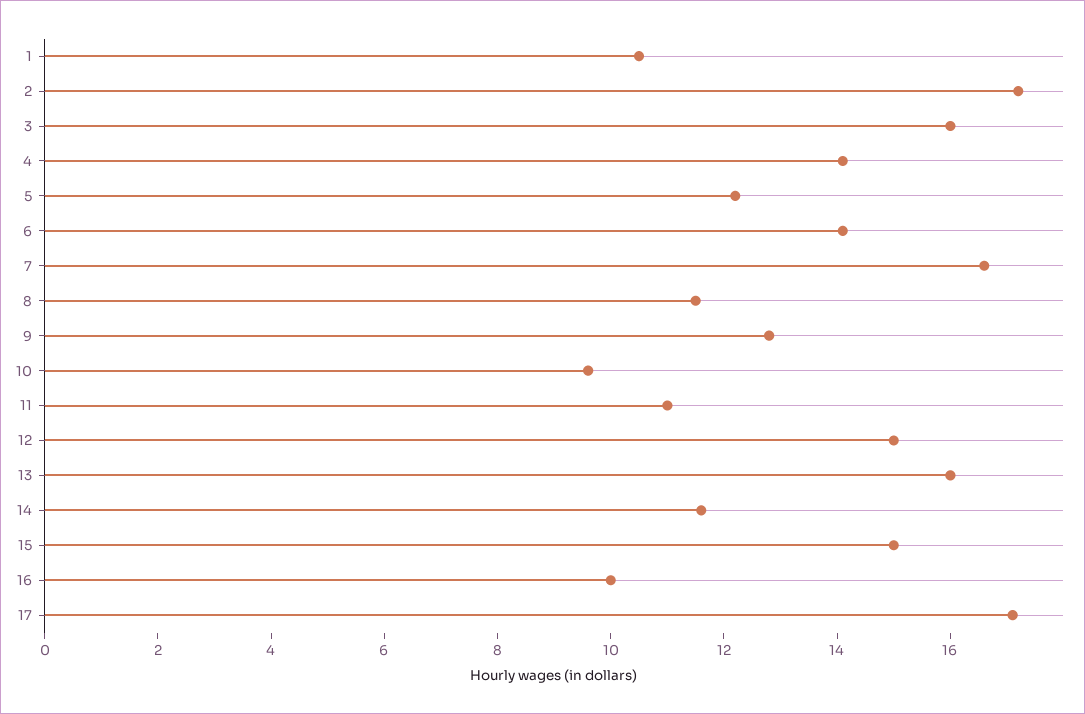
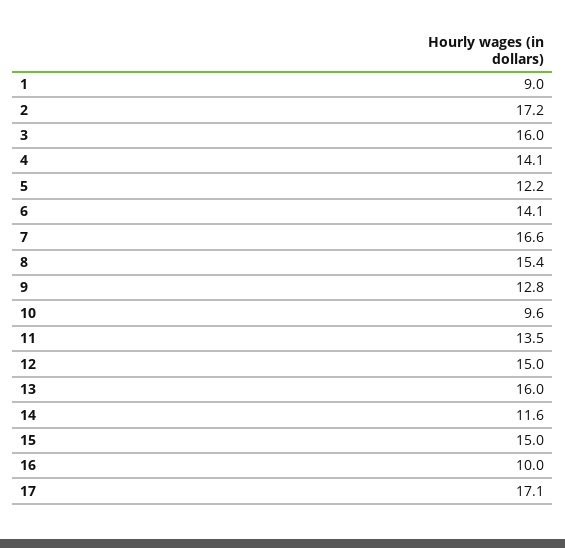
  {
-   "1": 10.5,
+   "1": 9,
    "2": 17.2,
    "3": 16,
    "4": 14.1,
    "5": 12.2,
    "6": 14.1,
    "7": 16.6,
-   "8": 11.5,
+   "8": 15.4,
    "9": 12.8,
    "10": 9.6,
-   "11": 11,
+   "11": 13.5,
    "12": 15,
    "13": 16,
    "14": 11.6,
    "15": 15,
    "16": 10,
    "17": 17.1
  }

